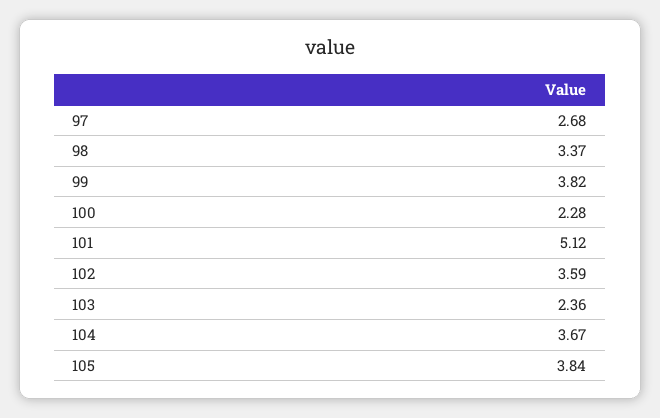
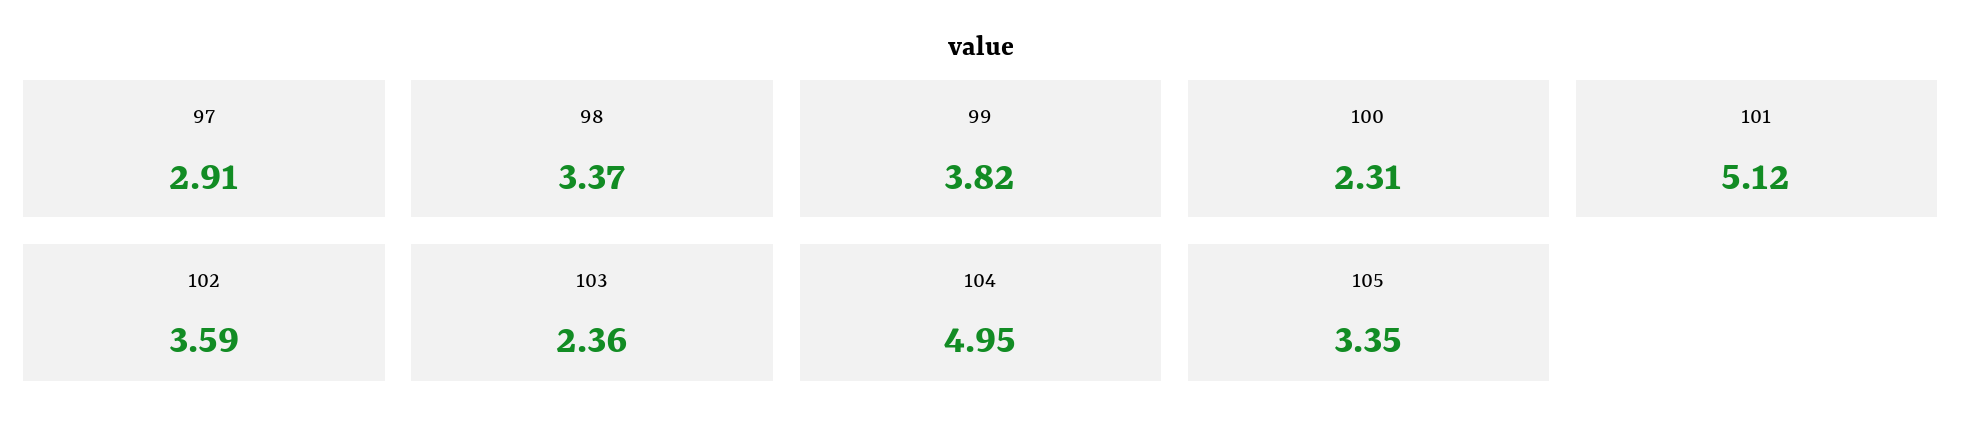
  {
-   "97": 2.68,
+   "97": 2.91,
    "98": 3.37,
    "99": 3.82,
-   "100": 2.28,
+   "100": 2.31,
    "101": 5.12,
    "102": 3.59,
    "103": 2.36,
-   "104": 3.67,
+   "104": 4.95,
-   "105": 3.84
+   "105": 3.35
  }

